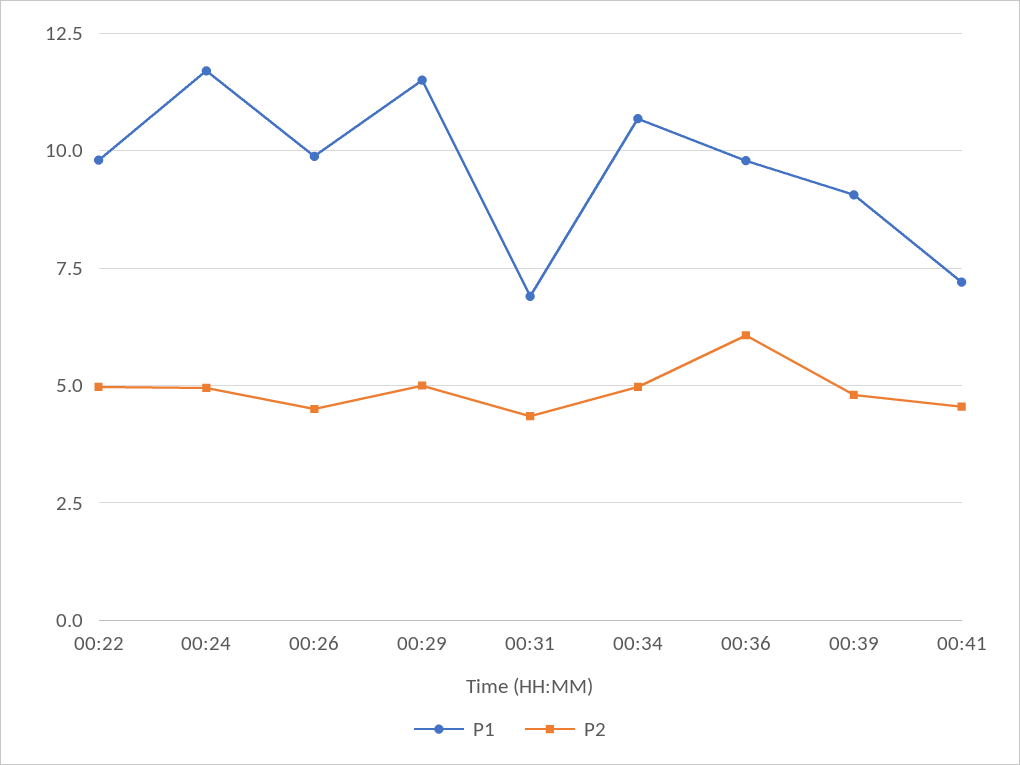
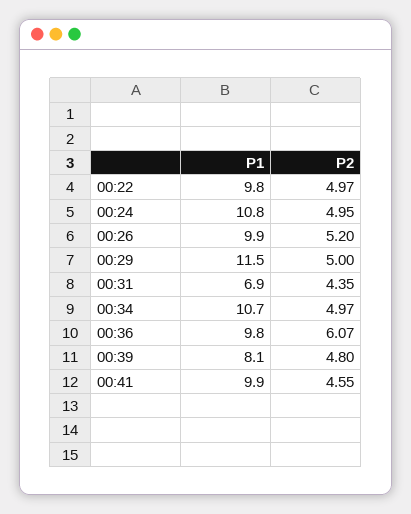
  {
    "P1": {
      "00:22": 9.8,
-     "00:24": 11.75,
+     "00:24": 10.8,
      "00:26": 9.9,
      "00:29": 11.5,
      "00:31": 6.9,
      "00:34": 10.7,
      "00:36": 9.8,
-     "00:39": 9,
+     "00:39": 8.1,
-     "00:41": 7.25
+     "00:41": 9.9
    },
    "P2": {
      "00:22": 4.97,
      "00:24": 4.95,
-     "00:26": 4.5,
+     "00:26": 5.2,
      "00:29": 5,
      "00:31": 4.35,
      "00:34": 4.97,
      "00:36": 6.07,
      "00:39": 4.8,
      "00:41": 4.55
    }
  }

